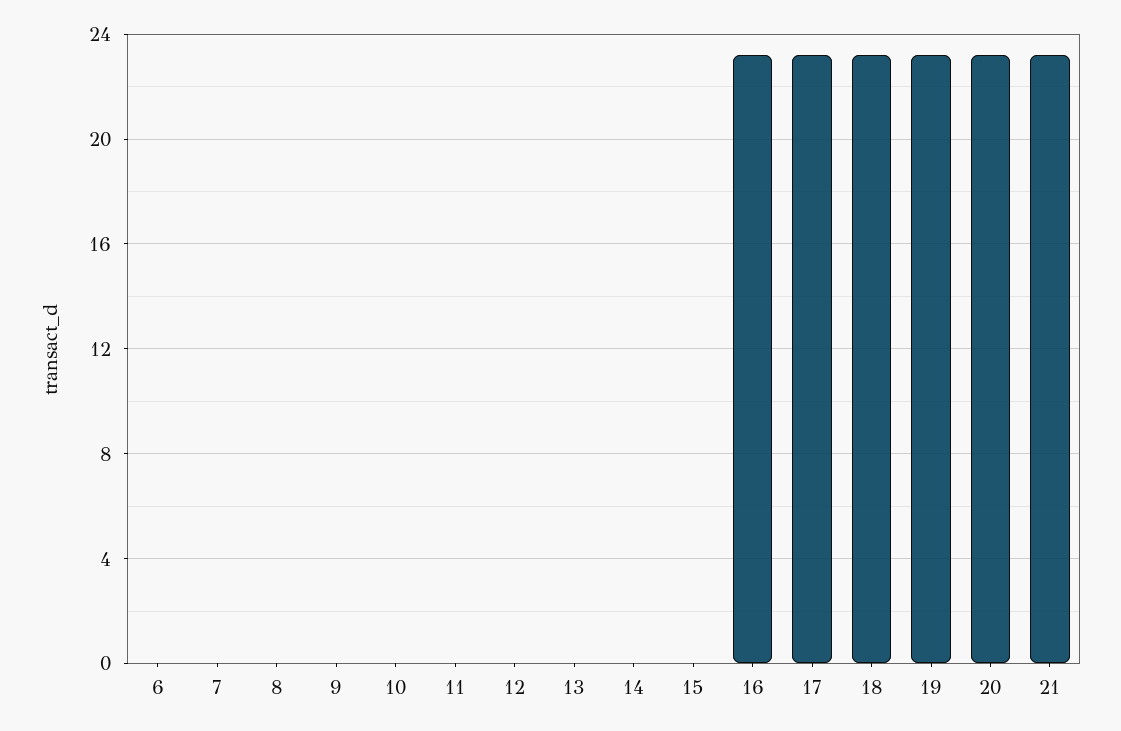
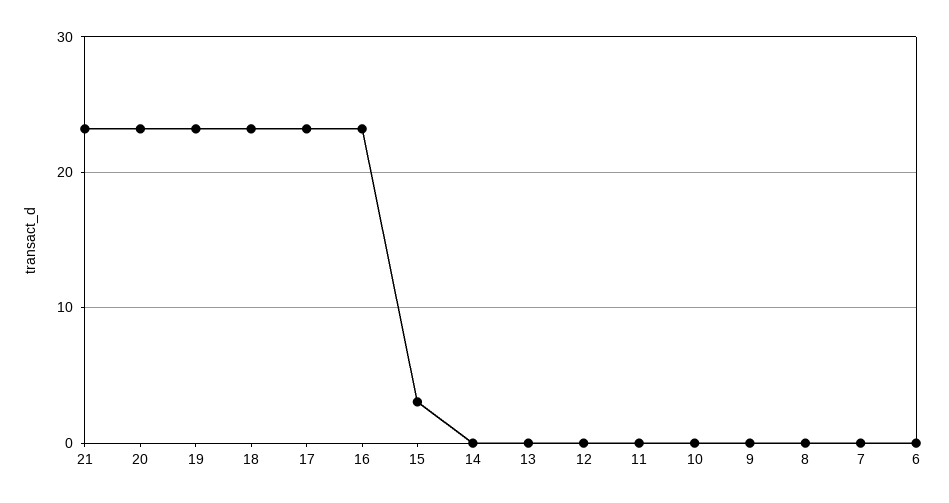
  {
    "6": 0,
    "7": 0,
    "8": 0,
    "9": 0,
    "10": 0,
    "11": 0,
    "12": 0,
    "13": 0,
    "14": 0,
-   "15": 0,
+   "15": 3,
    "16": 23,
    "17": 23,
    "18": 23,
    "19": 23,
    "20": 23,
    "21": 23
  }

